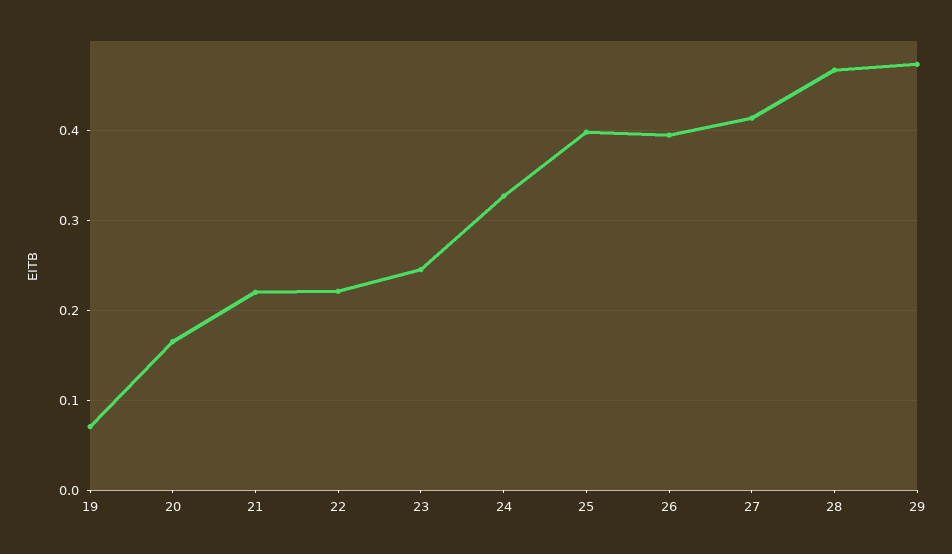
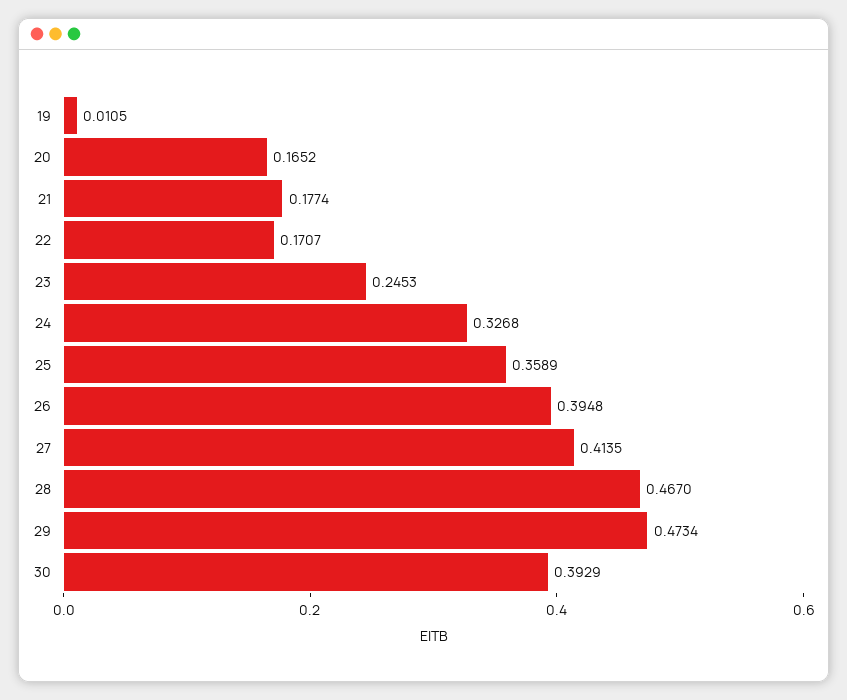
  {
-   "19": 0.07,
+   "19": 0.0105,
    "20": 0.1652,
-   "21": 0.22,
+   "21": 0.1774,
-   "22": 0.22,
+   "22": 0.1707,
    "23": 0.2453,
    "24": 0.3268,
-   "25": 0.4,
+   "25": 0.3589,
    "26": 0.3948,
    "27": 0.4135,
    "28": 0.467,
-   "29": 0.4734
+   "29": 0.4734,
+   "30": 0.3929
  }

